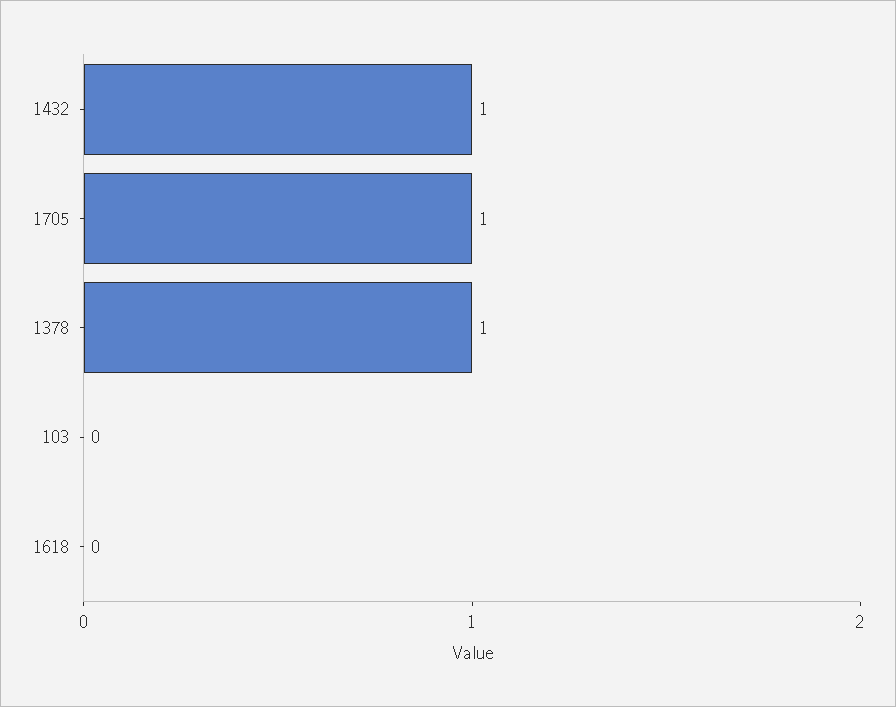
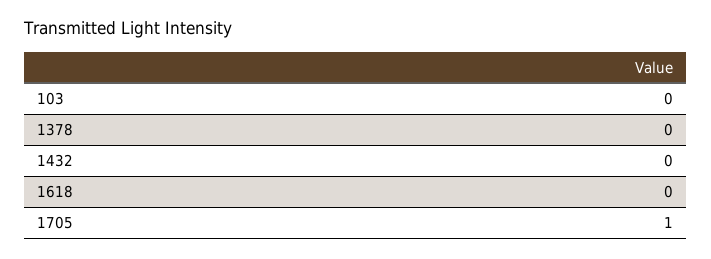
  {
-   "1432": 1,
+   "1432": 0,
    "1705": 1,
-   "1378": 1,
+   "1378": 0,
    "103": 0,
    "1618": 0
  }

